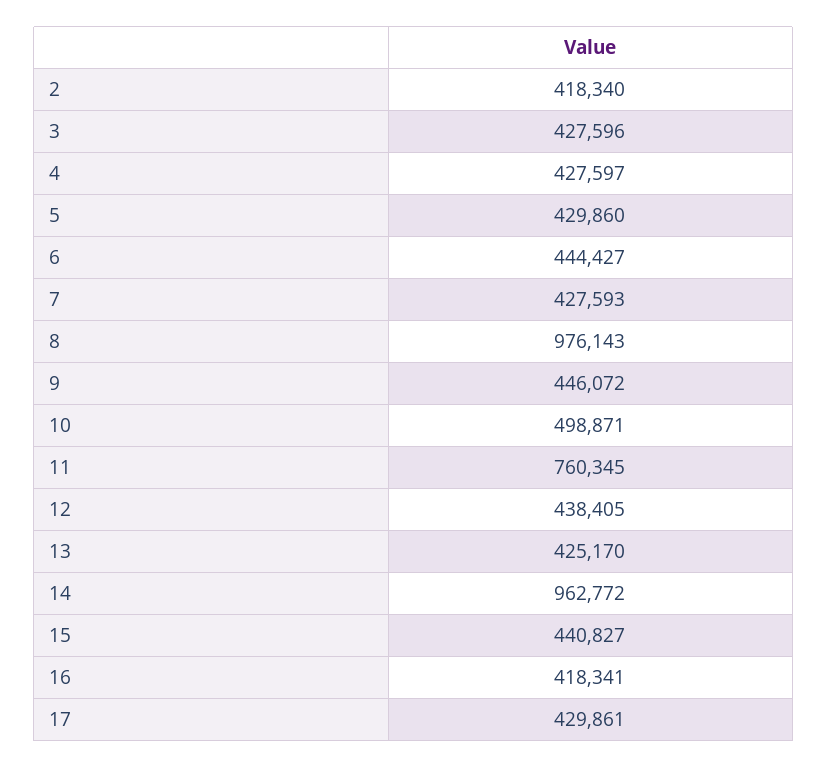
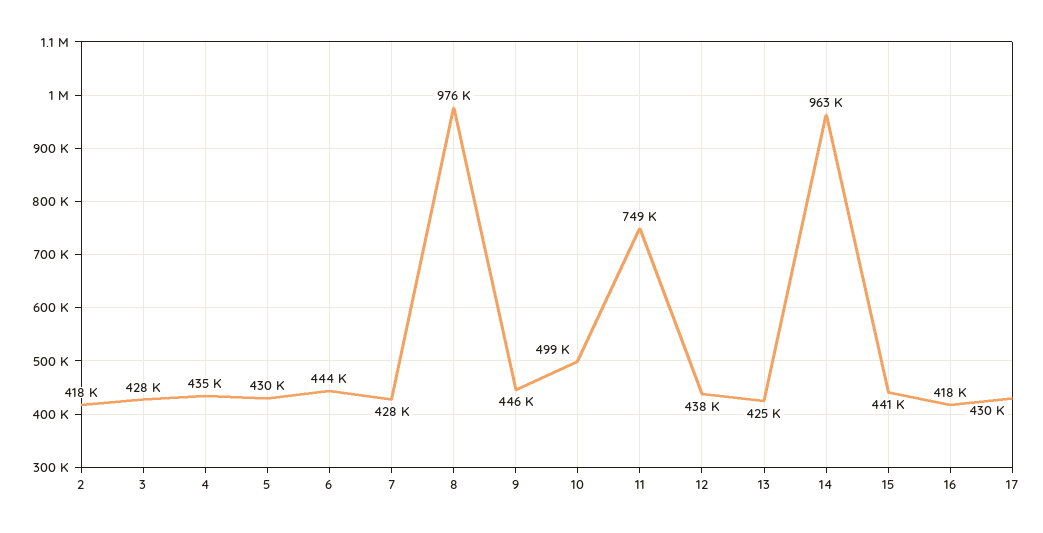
  {
    "2": 418340,
    "3": 427596,
-   "4": 427597,
+   "4": 435000,
    "5": 429860,
    "6": 444427,
    "7": 427593,
    "8": 976143,
    "9": 446072,
    "10": 498871,
-   "11": 760345,
+   "11": 749000,
    "12": 438405,
    "13": 425170,
    "14": 962772,
    "15": 440827,
    "16": 418341,
    "17": 429861
  }

